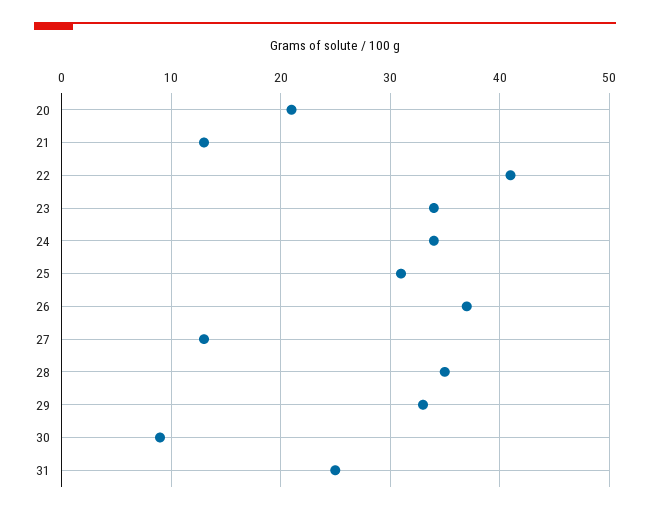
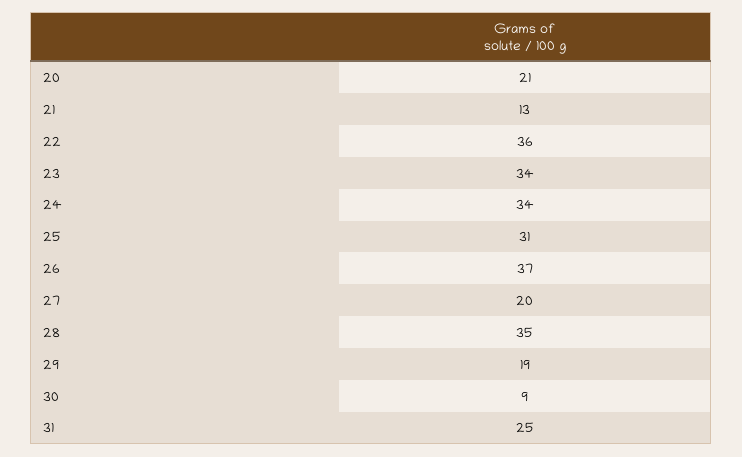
  {
    "20": 21,
    "21": 13,
-   "22": 41,
+   "22": 36,
    "23": 34,
    "24": 34,
    "25": 31,
    "26": 37,
-   "27": 13,
+   "27": 20,
    "28": 35,
-   "29": 33,
+   "29": 19,
    "30": 9,
    "31": 25
  }

